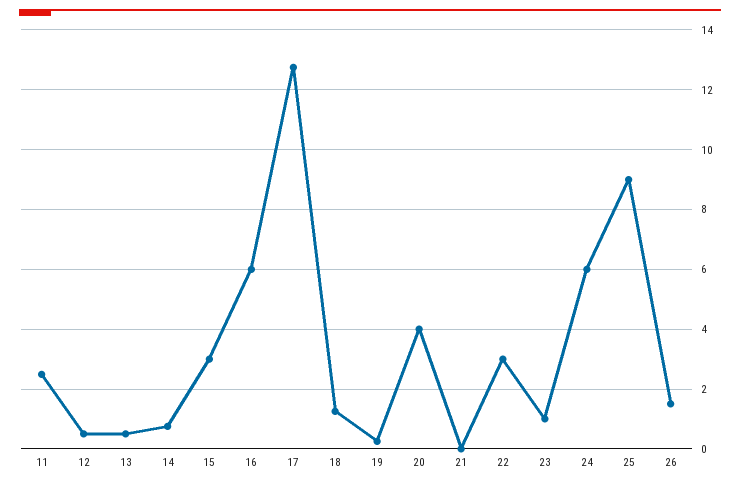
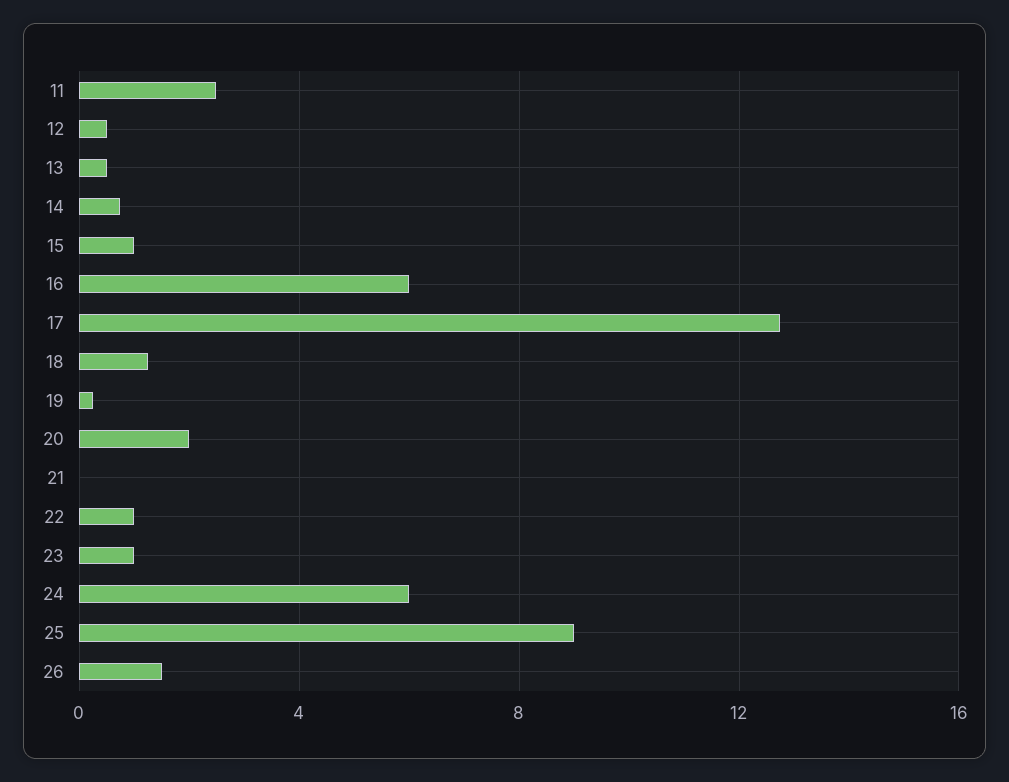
  {
    "11": 2.5,
    "12": 0.5,
    "13": 0.5,
    "14": 0.75,
-   "15": 3,
+   "15": 1,
    "16": 6,
    "17": 12.75,
    "18": 1.25,
    "19": 0.25,
-   "20": 4,
+   "20": 2,
    "21": 0,
-   "22": 3,
+   "22": 1,
    "23": 1,
    "24": 6,
    "25": 9,
    "26": 1.5
  }

